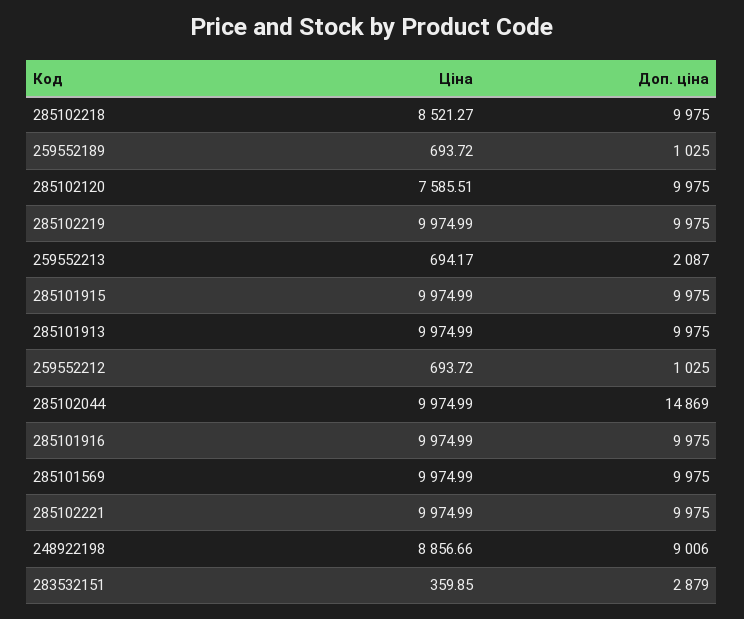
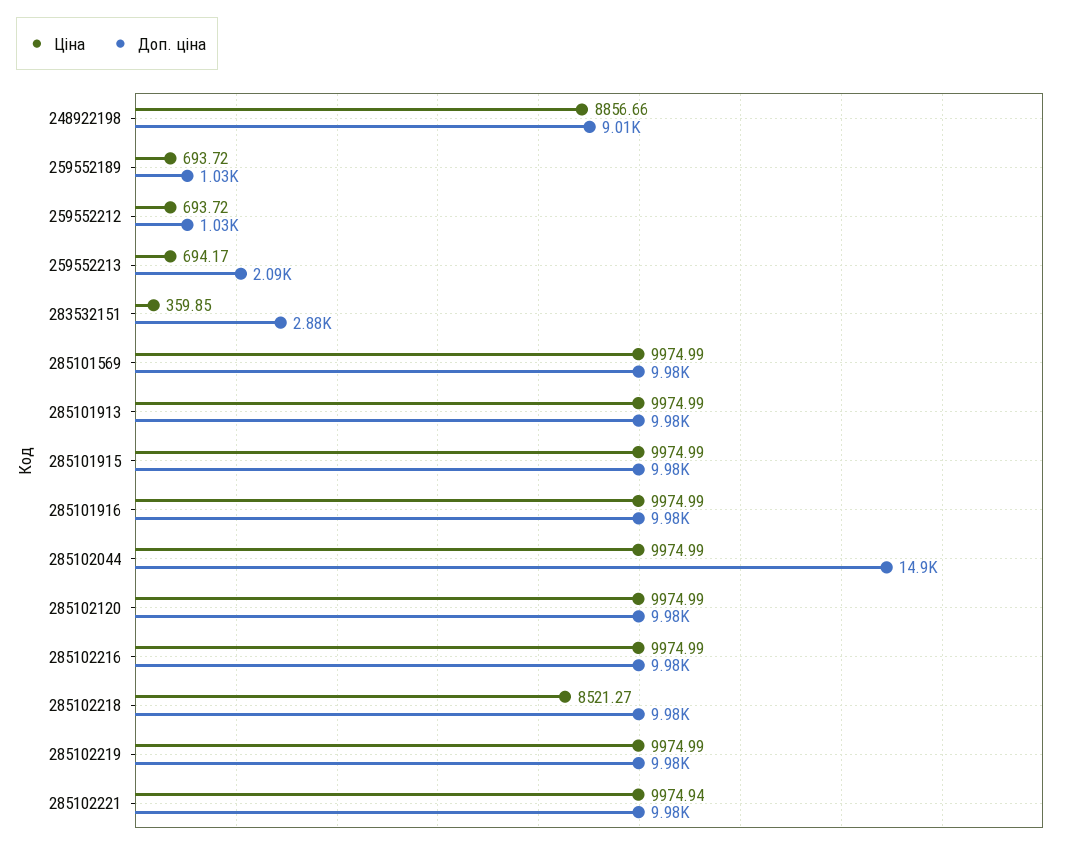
  {
    "Ціна": {
      "285102218": 8521.27,
      "259552189": 693.72,
-     "285102120": 7585.51,
+     "285102120": 9974.99,
      "285102219": 9974.99,
      "259552213": 694.17,
      "285101915": 9974.99,
      "285101913": 9974.99,
      "259552212": 693.72,
      "285102044": 9974.99,
      "285101916": 9974.99,
      "285101569": 9974.99,
-     "285102221": 9974.99,
+     "285102221": 9974.94,
      "248922198": 8856.66,
-     "283532151": 359.85
+     "283532151": 359.85,
+     "285102216": 9974.99
    },
    "Доп. ціна": {
      "285102218": 9975,
      "259552189": 1025,
      "285102120": 9975,
      "285102219": 9975,
      "259552213": 2087,
      "285101915": 9975,
      "285101913": 9975,
      "259552212": 1025,
      "285102044": 14869,
      "285101916": 9975,
      "285101569": 9975,
      "285102221": 9975,
      "248922198": 9006,
-     "283532151": 2879
+     "283532151": 2879,
+     "285102216": 9980
    }
  }

